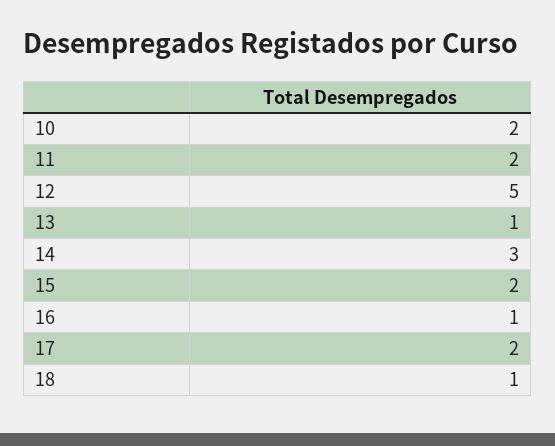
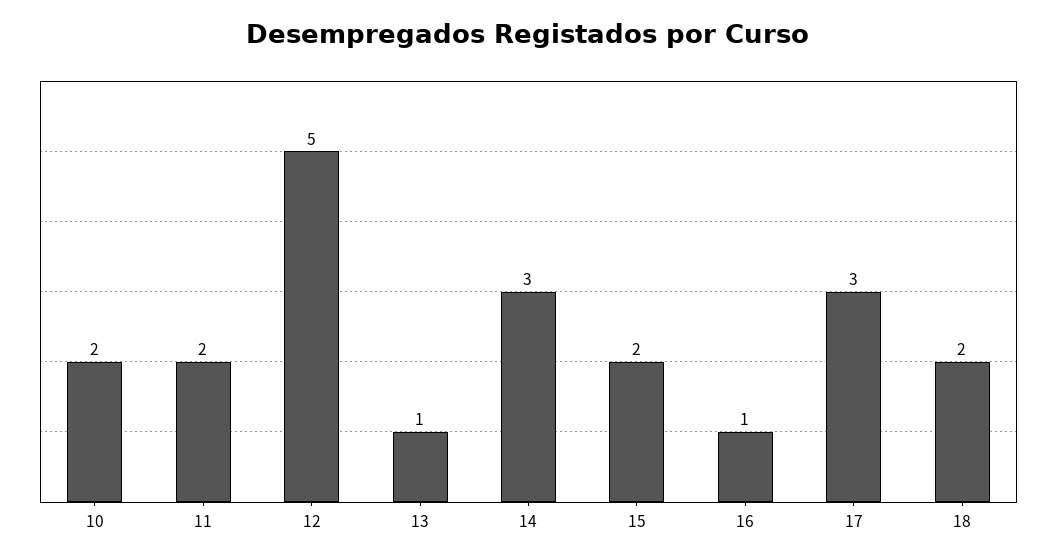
  {
    "10": 2,
    "11": 2,
    "12": 5,
    "13": 1,
    "14": 3,
    "15": 2,
    "16": 1,
-   "17": 2,
+   "17": 3,
-   "18": 1
+   "18": 2
  }

